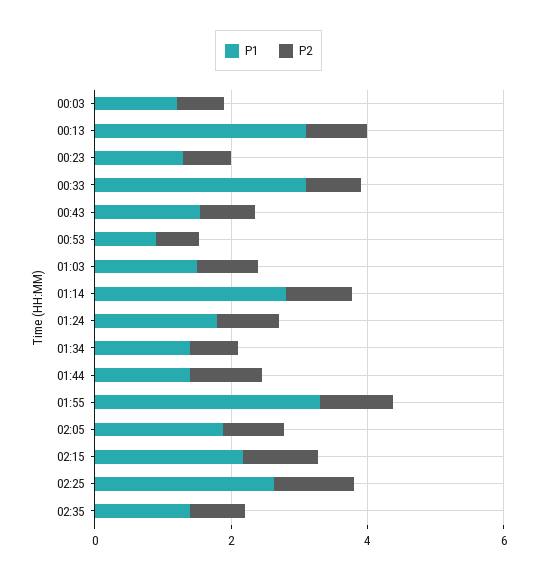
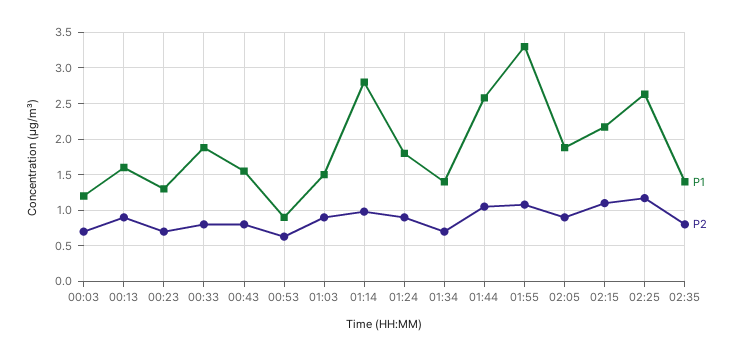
  {
    "P1": {
      "00:03": 1.2,
-     "00:13": 3,
+     "00:13": 1.6,
      "00:23": 1.3,
-     "00:33": 3,
+     "00:33": 1.9,
      "00:43": 1.6,
      "00:53": 0.9,
      "01:03": 1.5,
      "01:14": 2.8,
      "01:24": 1.8,
      "01:34": 1.4,
-     "01:44": 1.5,
+     "01:44": 2.6,
      "01:55": 3.3,
      "02:05": 1.9,
      "02:15": 2.2,
      "02:25": 2.6,
      "02:35": 1.4
    },
    "P2": {
      "00:03": 0.7,
      "00:13": 0.9,
      "00:23": 0.7,
      "00:33": 0.8,
      "00:43": 0.8,
      "00:53": 0.6,
      "01:03": 0.9,
      "01:14": 1,
      "01:24": 0.9,
      "01:34": 0.7,
      "01:44": 1.1,
      "01:55": 1.1,
      "02:05": 0.9,
      "02:15": 1.1,
      "02:25": 1.2,
      "02:35": 0.8
    }
  }

